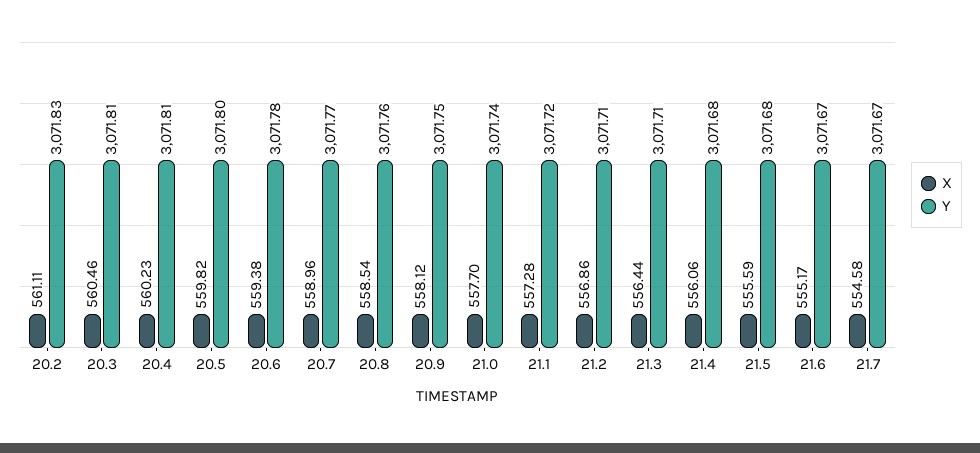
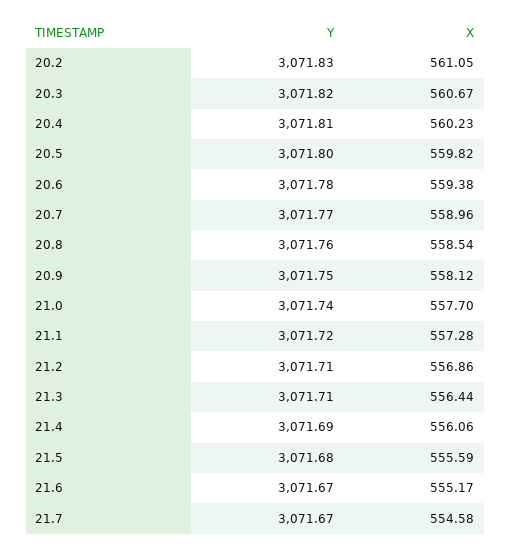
  {
    "X": {
-     "20.2": 561.11,
+     "20.2": 561.05,
-     "20.3": 560.46,
+     "20.3": 560.67,
      "20.4": 560.23,
      "20.5": 559.82,
      "20.6": 559.38,
      "20.7": 558.96,
      "20.8": 558.54,
      "20.9": 558.12,
      "21.0": 557.7,
      "21.1": 557.28,
      "21.2": 556.86,
      "21.3": 556.44,
      "21.4": 556.06,
      "21.5": 555.59,
      "21.6": 555.17,
      "21.7": 554.58
    },
    "Y": {
      "20.2": 3071.83,
-     "20.3": 3071.81,
+     "20.3": 3071.82,
      "20.4": 3071.81,
      "20.5": 3071.8,
      "20.6": 3071.78,
      "20.7": 3071.77,
      "20.8": 3071.76,
      "20.9": 3071.75,
      "21.0": 3071.74,
      "21.1": 3071.72,
      "21.2": 3071.71,
      "21.3": 3071.71,
-     "21.4": 3071.68,
+     "21.4": 3071.69,
      "21.5": 3071.68,
      "21.6": 3071.67,
      "21.7": 3071.67
    }
  }

